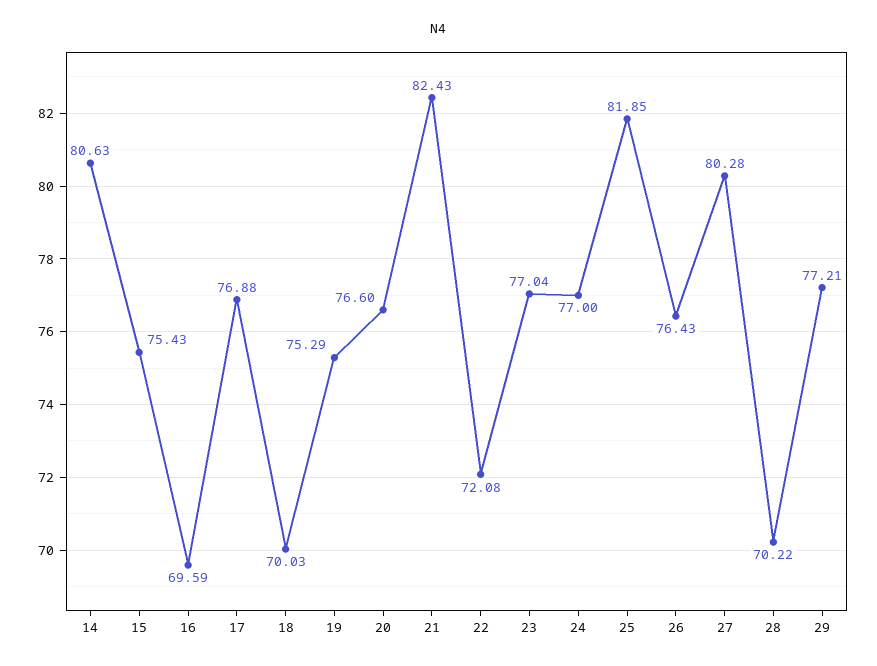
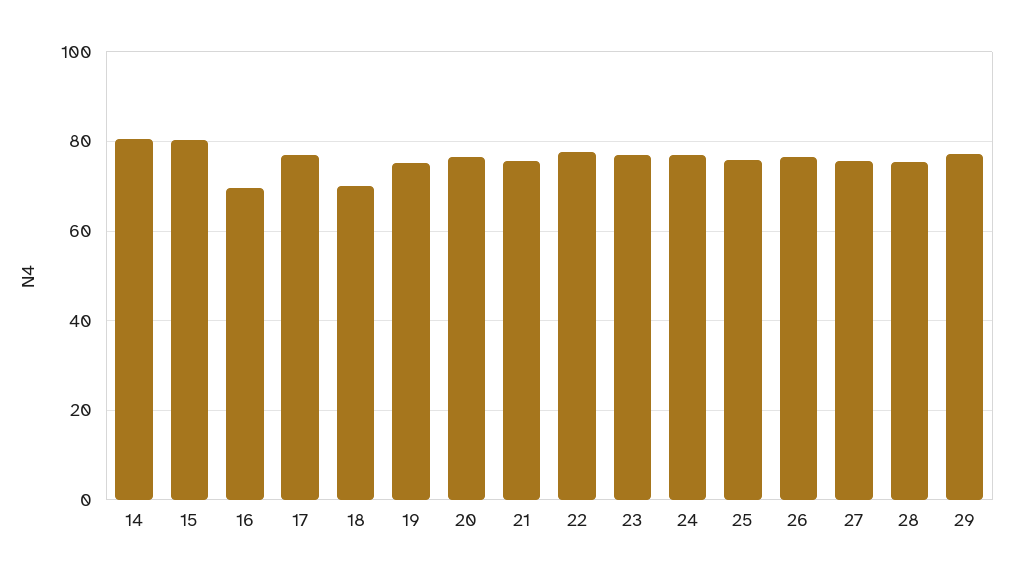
  {
    "14": 80.63,
-   "15": 75.43,
+   "15": 80,
    "16": 69.59,
    "17": 76.88,
    "18": 70.03,
    "19": 75.29,
    "20": 76.6,
-   "21": 82.43,
+   "21": 76,
-   "22": 72.08,
+   "22": 78,
    "23": 77.04,
    "24": 77,
-   "25": 81.85,
+   "25": 76,
    "26": 76.43,
-   "27": 80.28,
+   "27": 76,
-   "28": 70.22,
+   "28": 76,
    "29": 77.21
  }

